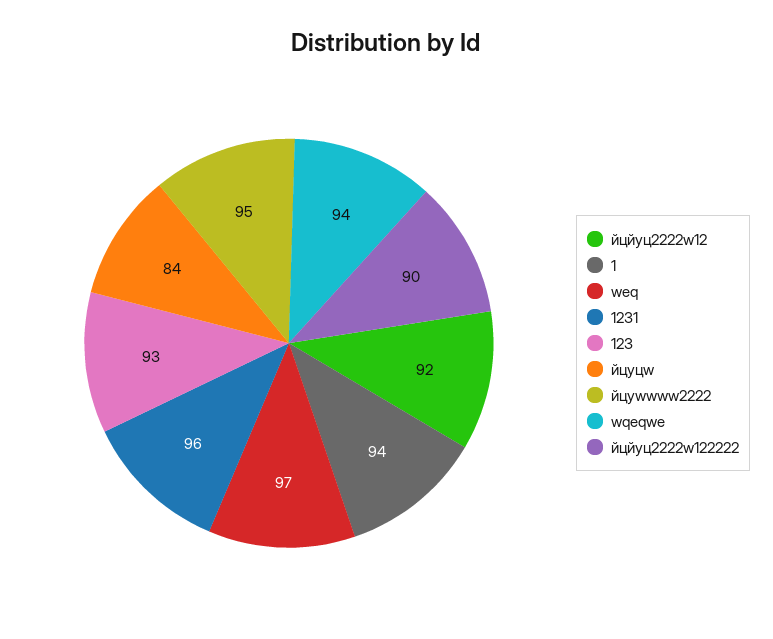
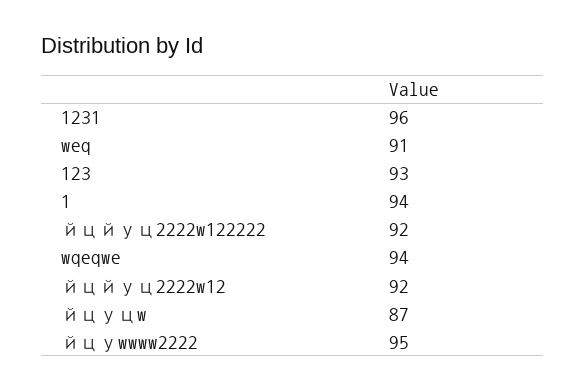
  {
    "йцйуц2222w12": 92,
    "1": 94,
-   "weq": 97,
+   "weq": 91,
    "1231": 96,
    "123": 93,
-   "йцуцw": 84,
+   "йцуцw": 87,
    "йцуwwww2222": 95,
    "wqeqwe": 94,
-   "йцйуц2222w122222": 90
+   "йцйуц2222w122222": 92
  }

